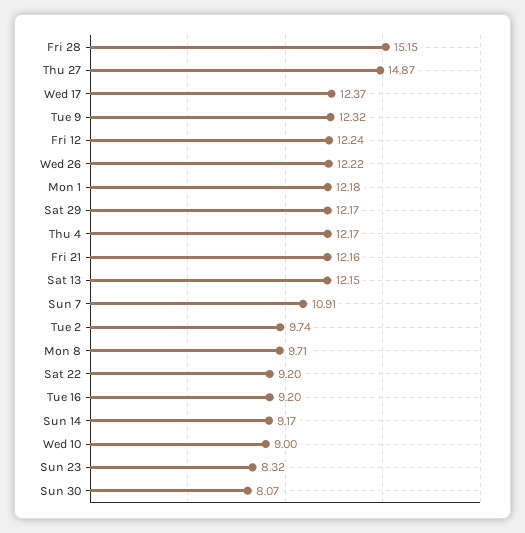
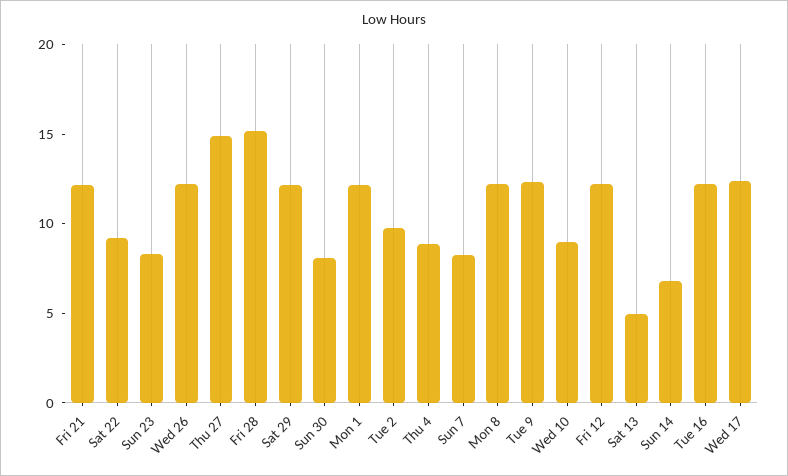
  {
    "Fri 28": 15.15,
    "Thu 27": 14.87,
    "Wed 17": 12.37,
    "Tue 9": 12.32,
    "Fri 12": 12.24,
    "Wed 26": 12.22,
    "Mon 1": 12.18,
    "Sat 29": 12.17,
-   "Thu 4": 12.17,
+   "Thu 4": 9,
    "Fri 21": 12.16,
-   "Sat 13": 12.15,
+   "Sat 13": 5,
-   "Sun 7": 10.91,
+   "Sun 7": 8,
    "Tue 2": 9.74,
-   "Mon 8": 9.71,
+   "Mon 8": 12,
    "Sat 22": 9.2,
-   "Tue 16": 9.2,
+   "Tue 16": 12,
-   "Sun 14": 9.17,
+   "Sun 14": 7,
    "Wed 10": 9,
    "Sun 23": 8.32,
    "Sun 30": 8.07
  }

